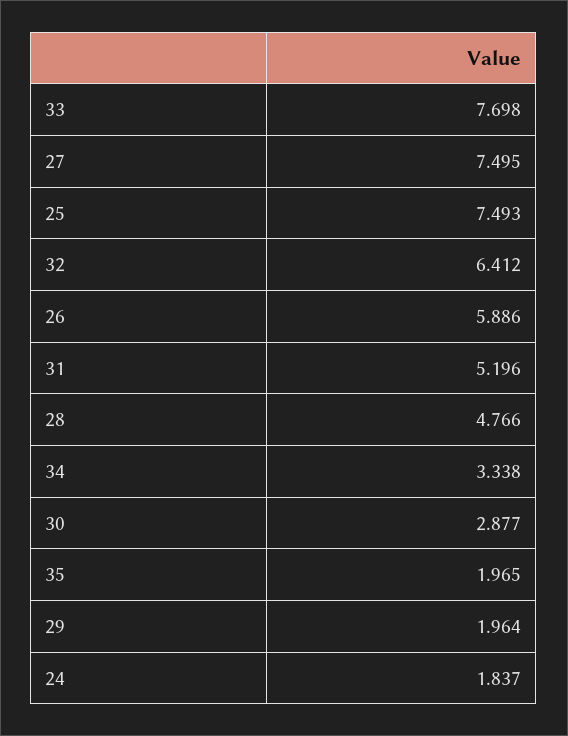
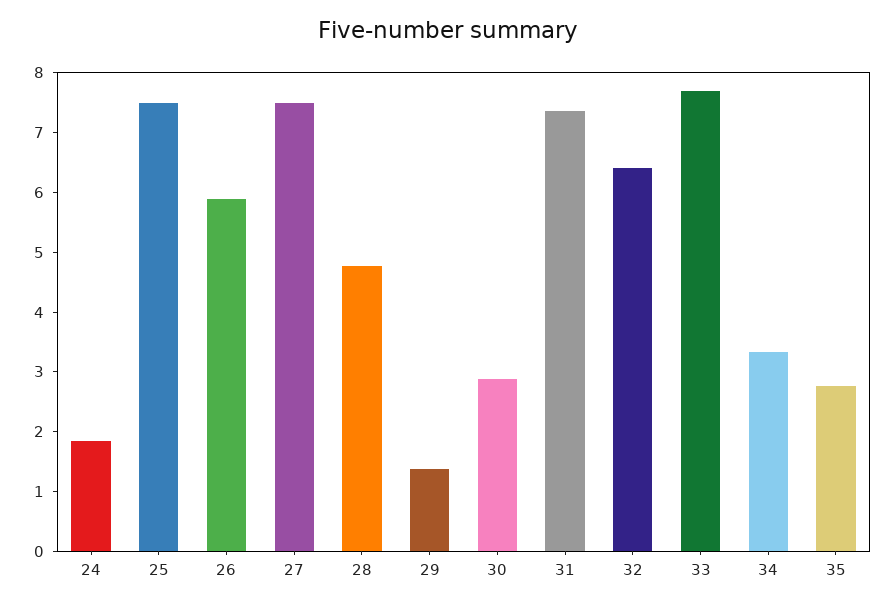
  {
    "33": 7.698,
    "27": 7.495,
    "25": 7.493,
    "32": 6.412,
    "26": 5.886,
-   "31": 5.196,
+   "31": 7.4,
    "28": 4.766,
    "34": 3.338,
    "30": 2.877,
-   "35": 1.965,
+   "35": 2.8,
-   "29": 1.964,
+   "29": 1.4,
    "24": 1.837
  }

